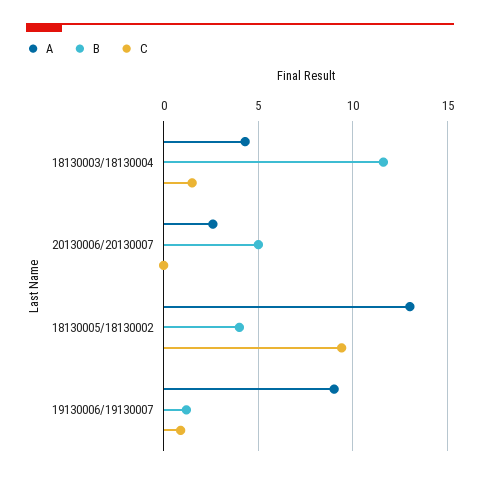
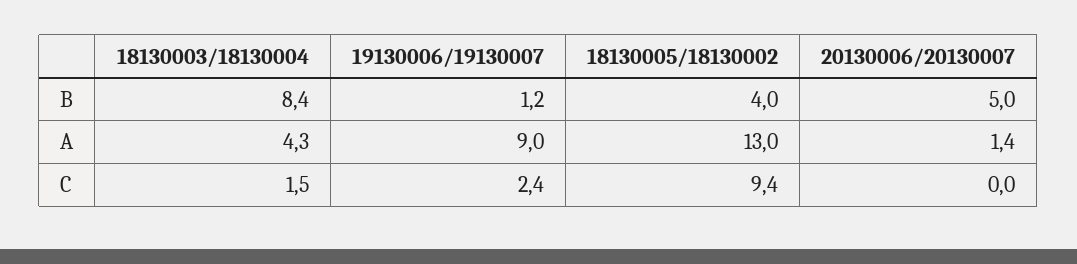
  {
    "A": {
      "18130003/18130004": 4.3,
-     "20130006/20130007": 2.5,
+     "20130006/20130007": 1.4,
      "18130005/18130002": 13,
      "19130006/19130007": 9
    },
    "B": {
-     "18130003/18130004": 11.5,
+     "18130003/18130004": 8.4,
      "20130006/20130007": 5,
      "18130005/18130002": 4,
      "19130006/19130007": 1.2
    },
    "C": {
      "18130003/18130004": 1.5,
      "20130006/20130007": 0,
      "18130005/18130002": 9.4,
-     "19130006/19130007": 1
+     "19130006/19130007": 2.4
    }
  }

